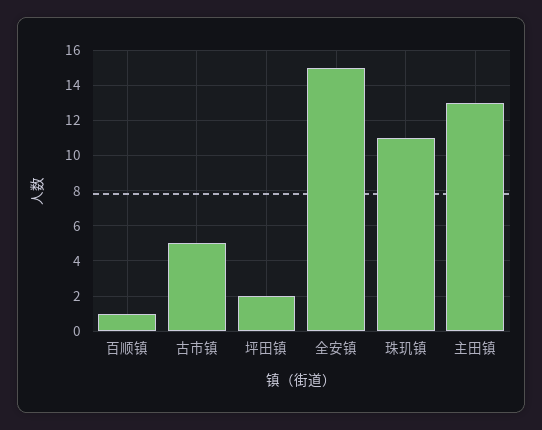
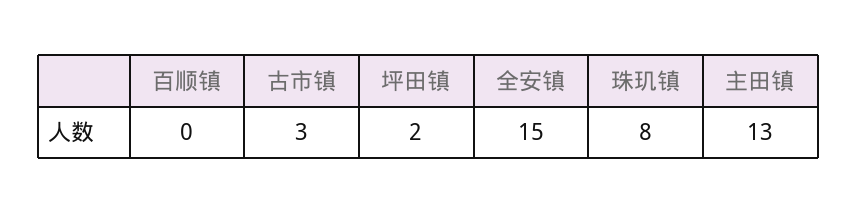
  {
-   "百顺镇": 1,
+   "百顺镇": 0,
-   "古市镇": 5,
+   "古市镇": 3,
    "坪田镇": 2,
    "全安镇": 15,
-   "珠玑镇": 11,
+   "珠玑镇": 8,
    "主田镇": 13
  }

